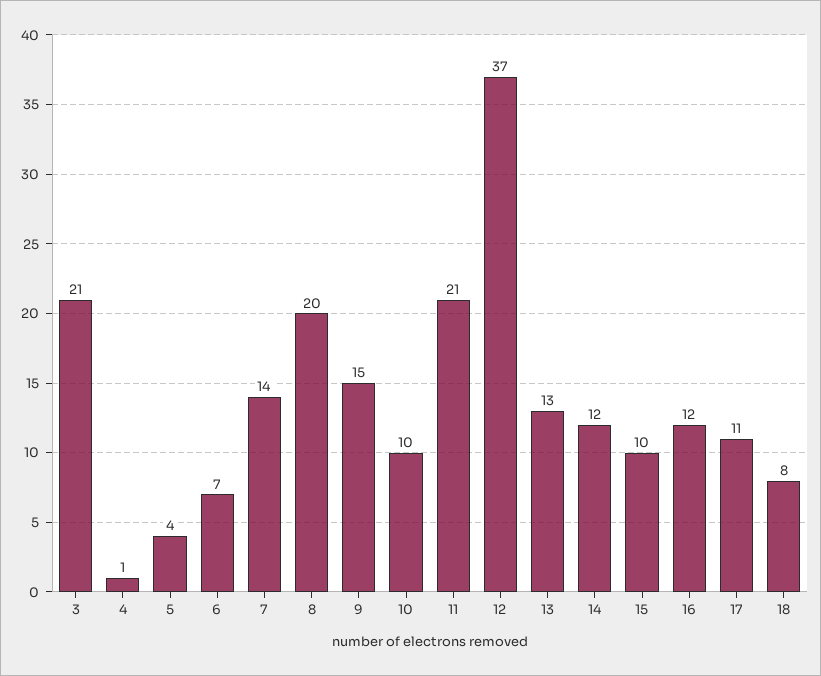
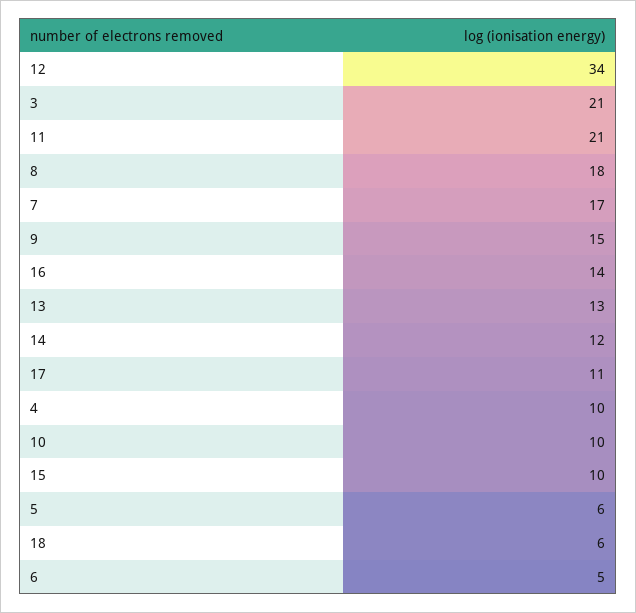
  {
    "3": 21,
-   "4": 1,
+   "4": 10,
-   "5": 4,
+   "5": 6,
-   "6": 7,
+   "6": 5,
-   "7": 14,
+   "7": 17,
-   "8": 20,
+   "8": 18,
    "9": 15,
    "10": 10,
    "11": 21,
-   "12": 37,
+   "12": 34,
    "13": 13,
    "14": 12,
    "15": 10,
-   "16": 12,
+   "16": 14,
    "17": 11,
-   "18": 8
+   "18": 6
  }

